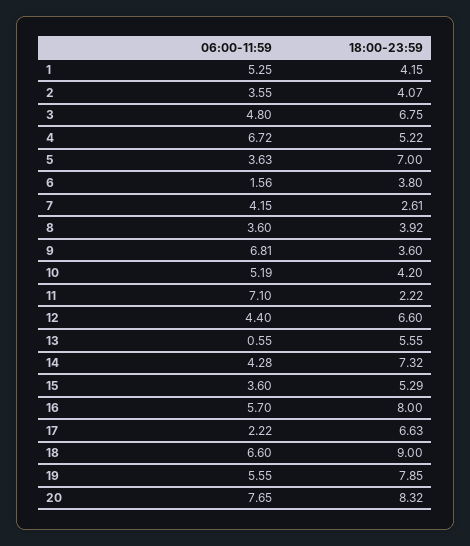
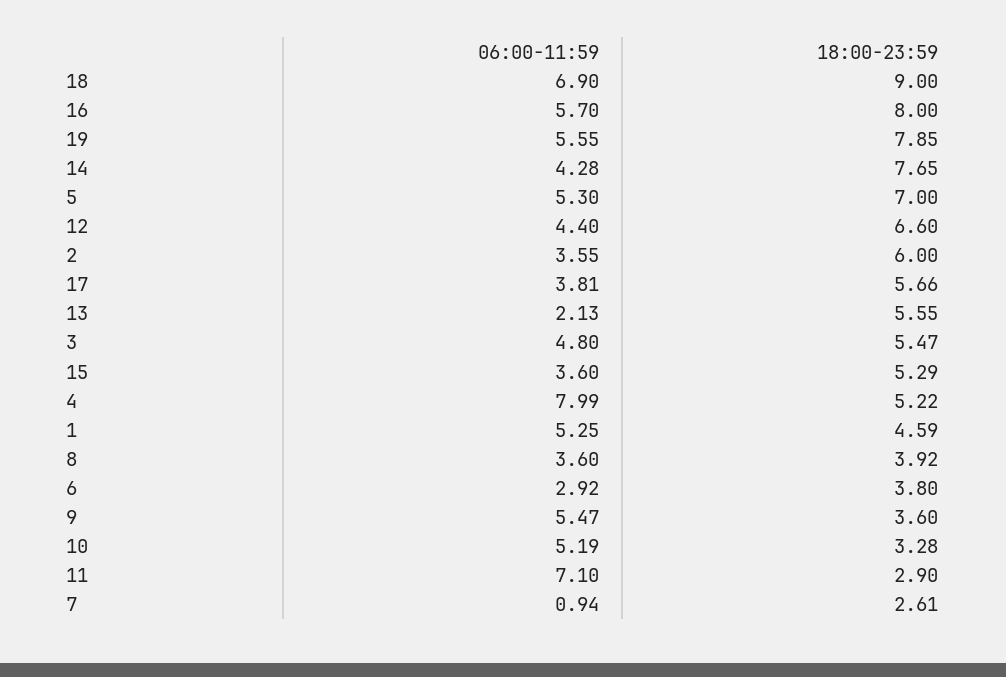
  {
    "06:00-11:59": {
      "1": 5.25,
      "2": 3.55,
      "3": 4.8,
-     "4": 6.72,
+     "4": 7.99,
-     "5": 3.63,
+     "5": 5.3,
-     "6": 1.56,
+     "6": 2.92,
-     "7": 4.15,
+     "7": 0.94,
      "8": 3.6,
-     "9": 6.81,
+     "9": 5.47,
      "10": 5.19,
      "11": 7.1,
      "12": 4.4,
-     "13": 0.55,
+     "13": 2.13,
      "14": 4.28,
      "15": 3.6,
      "16": 5.7,
-     "17": 2.22,
+     "17": 3.81,
-     "18": 6.6,
+     "18": 6.9,
-     "19": 5.55,
+     "19": 5.55
-     "20": 7.65
    },
    "18:00-23:59": {
-     "1": 4.15,
+     "1": 4.59,
-     "2": 4.07,
+     "2": 6,
-     "3": 6.75,
+     "3": 5.47,
      "4": 5.22,
      "5": 7,
      "6": 3.8,
      "7": 2.61,
      "8": 3.92,
      "9": 3.6,
-     "10": 4.2,
+     "10": 3.28,
-     "11": 2.22,
+     "11": 2.9,
      "12": 6.6,
      "13": 5.55,
-     "14": 7.32,
+     "14": 7.65,
      "15": 5.29,
      "16": 8,
-     "17": 6.63,
+     "17": 5.66,
      "18": 9,
-     "19": 7.85,
+     "19": 7.85
-     "20": 8.32
    }
  }

